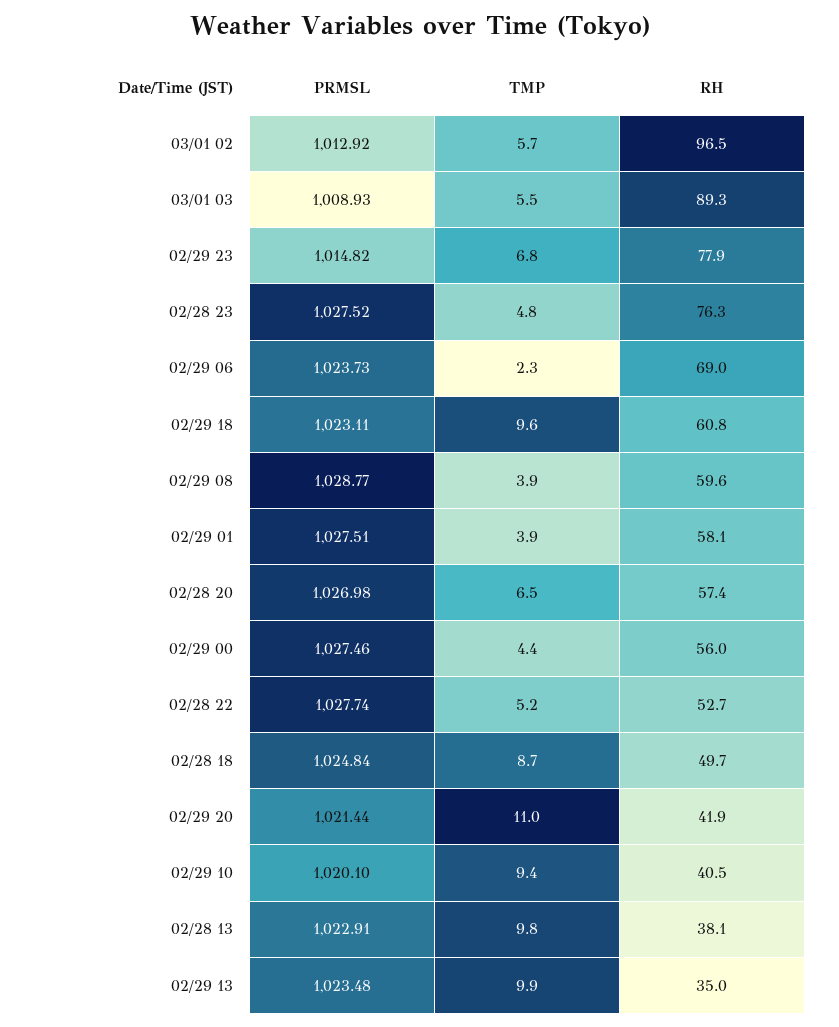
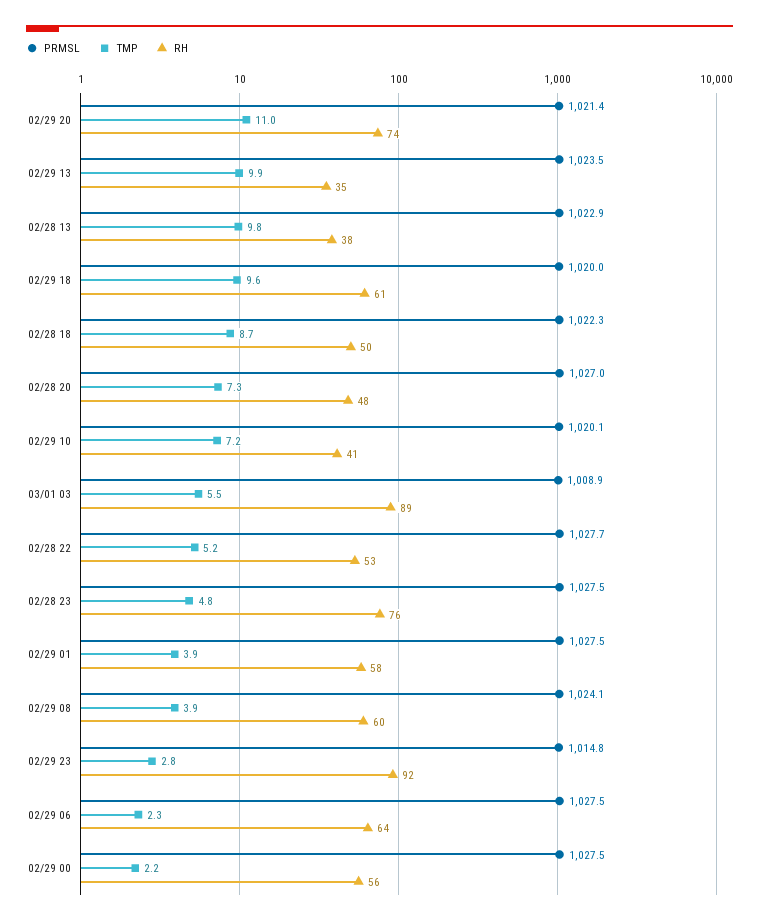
  {
    "PRMSL": {
-     "03/01 02": 1012.92,
      "03/01 03": 1008.93,
      "02/29 23": 1014.82,
      "02/28 23": 1027.52,
-     "02/29 06": 1023.73,
+     "02/29 06": 1027.5,
-     "02/29 18": 1023.11,
+     "02/29 18": 1020,
-     "02/29 08": 1028.77,
+     "02/29 08": 1024.1,
      "02/29 01": 1027.51,
      "02/28 20": 1026.98,
      "02/29 00": 1027.46,
      "02/28 22": 1027.74,
-     "02/28 18": 1024.84,
+     "02/28 18": 1022.3,
      "02/29 20": 1021.44,
      "02/29 10": 1020.1,
      "02/28 13": 1022.91,
      "02/29 13": 1023.48
    },
    "TMP": {
-     "03/01 02": 5.7,
      "03/01 03": 5.5,
-     "02/29 23": 6.8,
+     "02/29 23": 2.8,
      "02/28 23": 4.8,
      "02/29 06": 2.3,
      "02/29 18": 9.6,
      "02/29 08": 3.9,
      "02/29 01": 3.9,
-     "02/28 20": 6.5,
+     "02/28 20": 7.3,
-     "02/29 00": 4.4,
+     "02/29 00": 2.2,
      "02/28 22": 5.2,
      "02/28 18": 8.7,
      "02/29 20": 11,
-     "02/29 10": 9.4,
+     "02/29 10": 7.2,
      "02/28 13": 9.8,
      "02/29 13": 9.9
    },
    "RH": {
-     "03/01 02": 96.5,
      "03/01 03": 89.3,
-     "02/29 23": 77.9,
+     "02/29 23": 92,
      "02/28 23": 76.3,
-     "02/29 06": 69,
+     "02/29 06": 64,
      "02/29 18": 60.8,
      "02/29 08": 59.6,
      "02/29 01": 58.1,
-     "02/28 20": 57.4,
+     "02/28 20": 48,
      "02/29 00": 56,
      "02/28 22": 52.7,
      "02/28 18": 49.7,
-     "02/29 20": 41.9,
+     "02/29 20": 74,
      "02/29 10": 40.5,
      "02/28 13": 38.1,
      "02/29 13": 35
    }
  }

